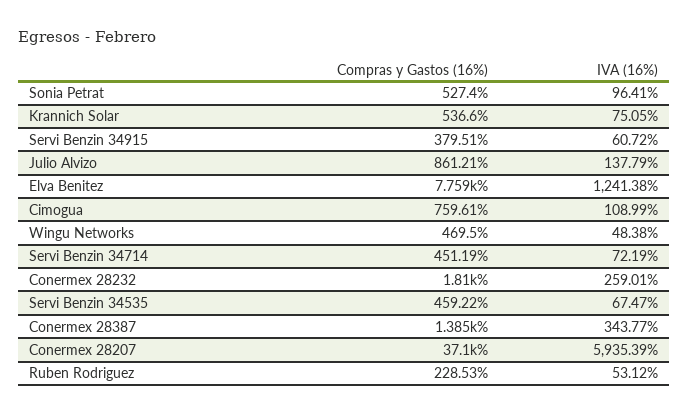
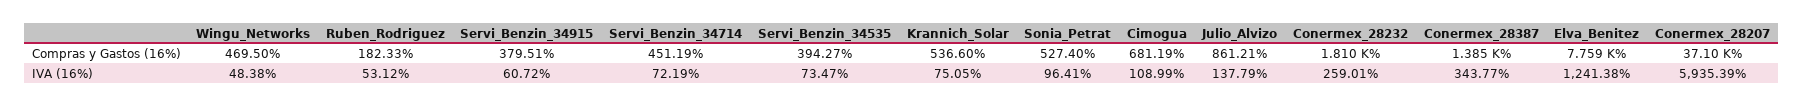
  {
    "Compras y Gastos (16%)": {
      "Sonia Petrat": 527.4,
      "Krannich Solar": 536.6,
      "Servi Benzin 34915": 379.51,
      "Julio Alvizo": 861.21,
      "Elva Benitez": 7759,
-     "Cimogua": 759.61,
+     "Cimogua": 681.19,
      "Wingu Networks": 469.5,
      "Servi Benzin 34714": 451.19,
      "Conermex 28232": 1810,
-     "Servi Benzin 34535": 459.22,
+     "Servi Benzin 34535": 394.27,
      "Conermex 28387": 1385,
      "Conermex 28207": 37100,
-     "Ruben Rodriguez": 228.53
+     "Ruben Rodriguez": 182.33
    },
    "IVA (16%)": {
      "Sonia Petrat": 96.41,
      "Krannich Solar": 75.05,
      "Servi Benzin 34915": 60.72,
      "Julio Alvizo": 137.79,
      "Elva Benitez": 1241.38,
      "Cimogua": 108.99,
      "Wingu Networks": 48.38,
      "Servi Benzin 34714": 72.19,
      "Conermex 28232": 259.01,
-     "Servi Benzin 34535": 67.47,
+     "Servi Benzin 34535": 73.47,
      "Conermex 28387": 343.77,
      "Conermex 28207": 5935.39,
      "Ruben Rodriguez": 53.12
    }
  }

